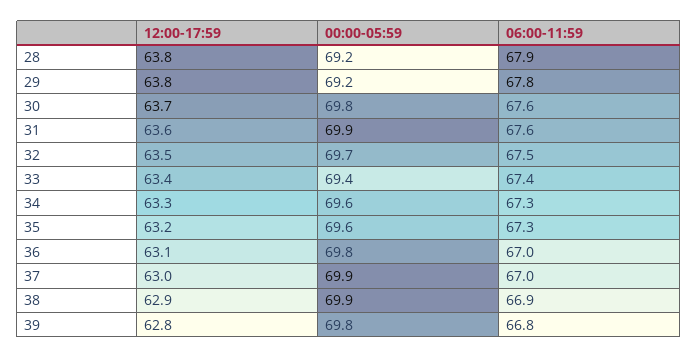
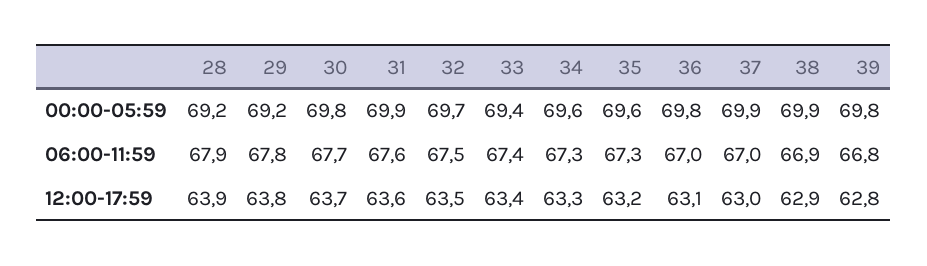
  {
    "12:00-17:59": {
-     "28": 63.8,
+     "28": 63.9,
      "29": 63.8,
      "30": 63.7,
      "31": 63.6,
      "32": 63.5,
      "33": 63.4,
      "34": 63.3,
      "35": 63.2,
      "36": 63.1,
      "37": 63,
      "38": 62.9,
      "39": 62.8
    },
    "00:00-05:59": {
      "28": 69.2,
      "29": 69.2,
      "30": 69.8,
      "31": 69.9,
      "32": 69.7,
      "33": 69.4,
      "34": 69.6,
      "35": 69.6,
      "36": 69.8,
      "37": 69.9,
      "38": 69.9,
      "39": 69.8
    },
    "06:00-11:59": {
      "28": 67.9,
      "29": 67.8,
-     "30": 67.6,
+     "30": 67.7,
      "31": 67.6,
      "32": 67.5,
      "33": 67.4,
      "34": 67.3,
      "35": 67.3,
      "36": 67,
      "37": 67,
      "38": 66.9,
      "39": 66.8
    }
  }

